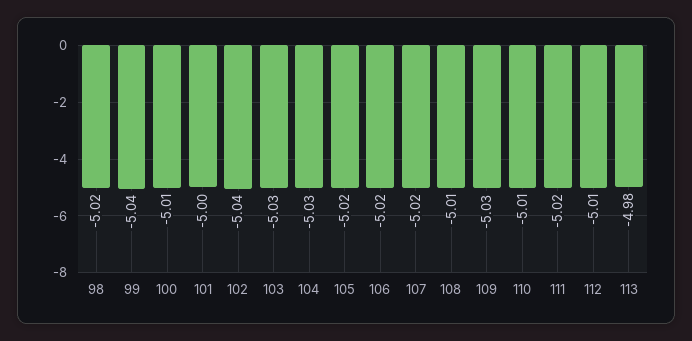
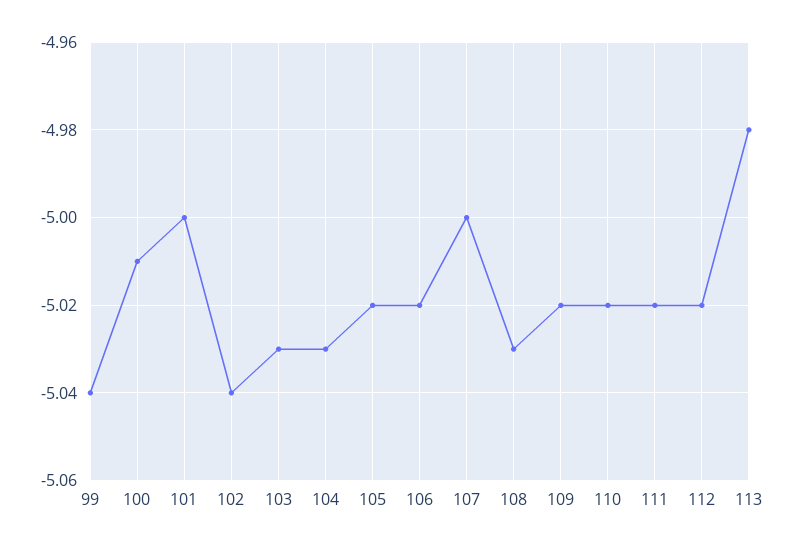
  {
-   "98": -5.02,
    "99": -5.04,
    "100": -5.01,
    "101": -5,
    "102": -5.04,
    "103": -5.03,
    "104": -5.03,
    "105": -5.02,
    "106": -5.02,
-   "107": -5.02,
+   "107": -5,
-   "108": -5.01,
+   "108": -5.03,
-   "109": -5.03,
+   "109": -5.02,
-   "110": -5.01,
+   "110": -5.02,
    "111": -5.02,
-   "112": -5.01,
+   "112": -5.02,
    "113": -4.98
  }

